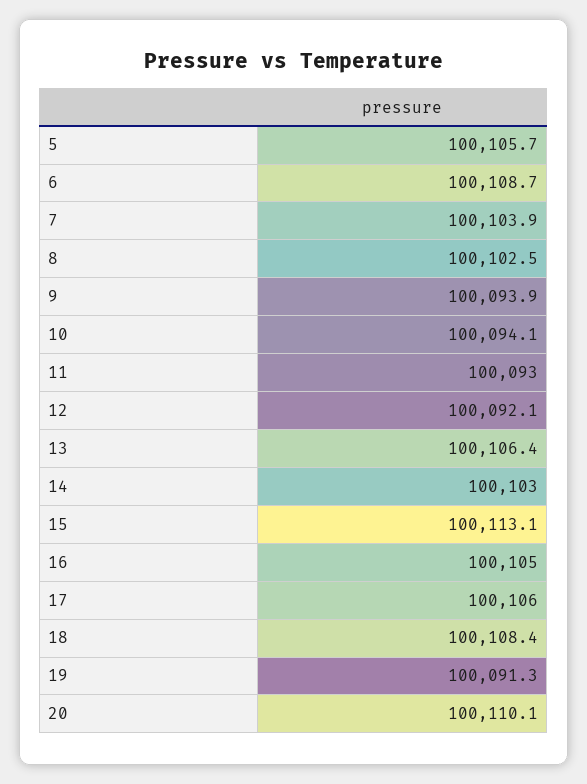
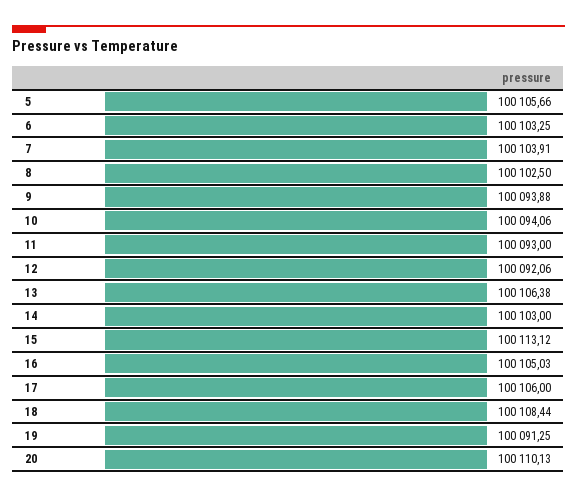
  {
    "5": 100105.66,
-   "6": 100108.7,
+   "6": 100103.25,
    "7": 100103.91,
    "8": 100102.5,
    "9": 100093.88,
    "10": 100094.06,
    "11": 100093,
    "12": 100092.06,
    "13": 100106.38,
    "14": 100103,
    "15": 100113.12,
    "16": 100105.03,
    "17": 100106,
    "18": 100108.44,
    "19": 100091.25,
    "20": 100110.13
  }

